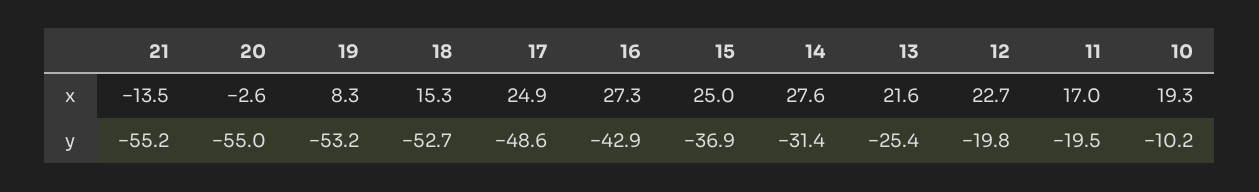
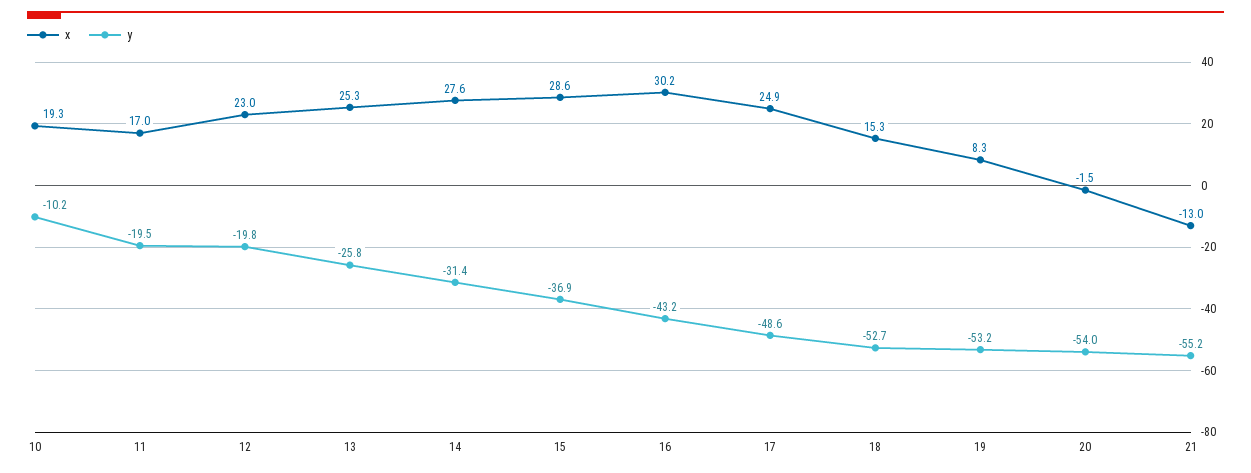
  {
    "x": {
-     "21": -13.5,
+     "21": -13,
-     "20": -2.6,
+     "20": -1.5,
      "19": 8.3,
      "18": 15.3,
      "17": 24.9,
-     "16": 27.3,
+     "16": 30.2,
-     "15": 25,
+     "15": 28.6,
      "14": 27.6,
-     "13": 21.6,
+     "13": 25.3,
-     "12": 22.7,
+     "12": 23,
      "11": 17,
      "10": 19.3
    },
    "y": {
      "21": -55.2,
-     "20": -55,
+     "20": -54,
      "19": -53.2,
      "18": -52.7,
      "17": -48.6,
-     "16": -42.9,
+     "16": -43.2,
      "15": -36.9,
      "14": -31.4,
-     "13": -25.4,
+     "13": -25.8,
      "12": -19.8,
      "11": -19.5,
      "10": -10.2
    }
  }

